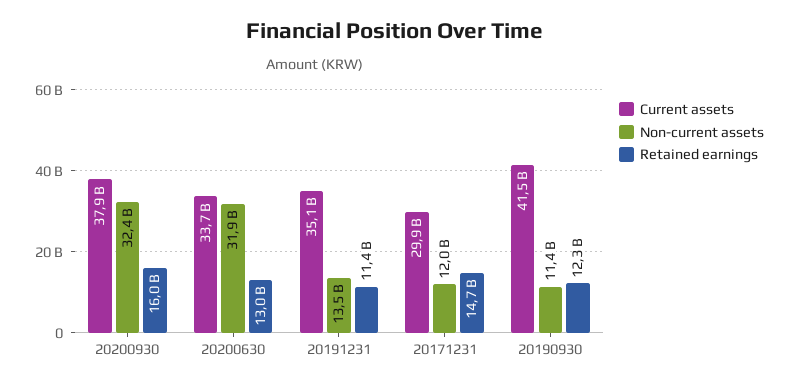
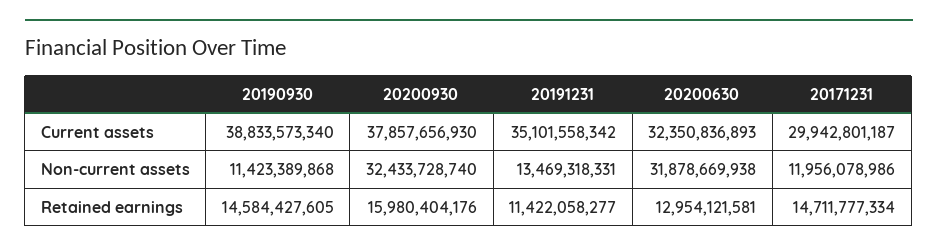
  {
    "Current assets": {
      "20200930": 37857656930,
-     "20200630": 33700000000,
+     "20200630": 32350836893,
      "20191231": 35101558342,
      "20171231": 29942801187,
-     "20190930": 41500000000
+     "20190930": 38833573340
    },
    "Non-current assets": {
      "20200930": 32433728740,
      "20200630": 31878669938,
      "20191231": 13469318331,
      "20171231": 11956078986,
      "20190930": 11423389868
    },
    "Retained earnings": {
      "20200930": 15980404176,
      "20200630": 12954121581,
      "20191231": 11422058277,
      "20171231": 14711777334,
-     "20190930": 12300000000
+     "20190930": 14584427605
    }
  }

